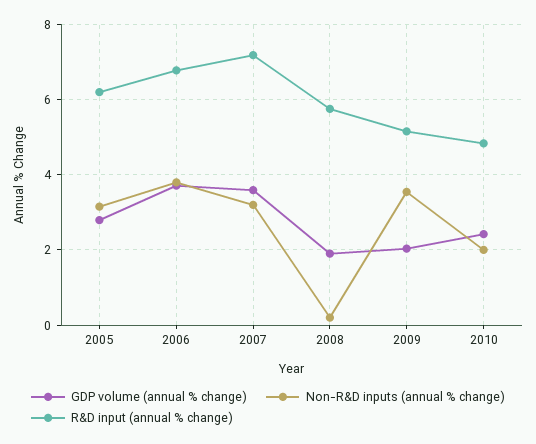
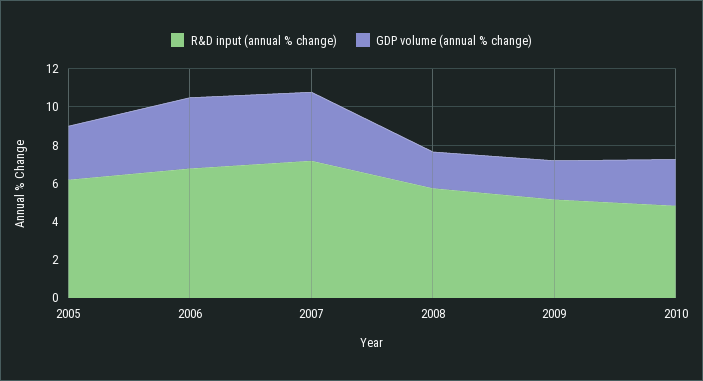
  {
    "GDP volume (annual % change)": {
      "2005": 2.8,
      "2006": 3.8,
      "2007": 3.6,
      "2008": 2,
      "2009": 2,
      "2010": 2.4
    },
-   "Non-R&D inputs (annual % change)": {
-     "2005": 3.2,
-     "2006": 3.8,
-     "2007": 3.2,
-     "2008": 0.2,
-     "2009": 3.6,
-     "2010": 2
-   },
    "R&D input (annual % change)": {
      "2005": 6.2,
      "2006": 6.8,
      "2007": 7.2,
      "2008": 5.8,
      "2009": 5.2,
      "2010": 4.8
    }
  }

